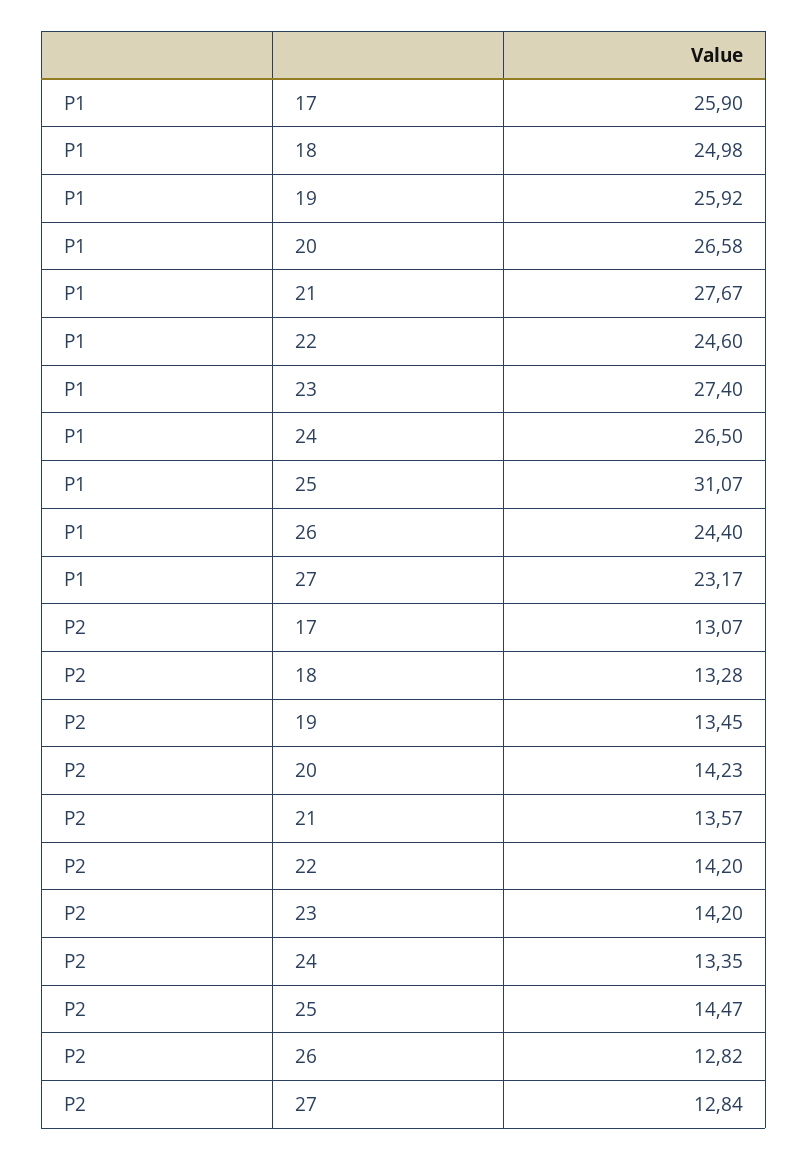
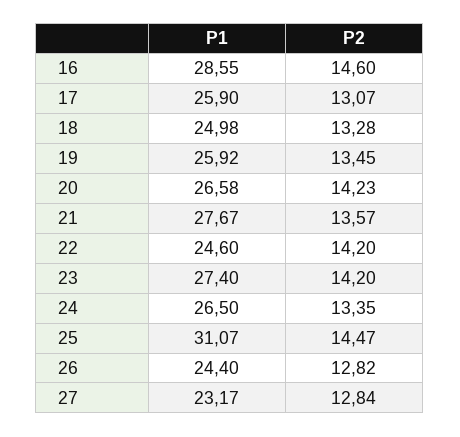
  {
    "P1": {
      "17": 25.9,
      "18": 24.98,
      "19": 25.92,
      "20": 26.58,
      "21": 27.67,
      "22": 24.6,
      "23": 27.4,
      "24": 26.5,
      "25": 31.07,
      "26": 24.4,
-     "27": 23.17
+     "27": 23.17,
+     "16": 28.55
    },
    "P2": {
      "17": 13.07,
      "18": 13.28,
      "19": 13.45,
      "20": 14.23,
      "21": 13.57,
      "22": 14.2,
      "23": 14.2,
      "24": 13.35,
      "25": 14.47,
      "26": 12.82,
-     "27": 12.84
+     "27": 12.84,
+     "16": 14.6
    }
  }

